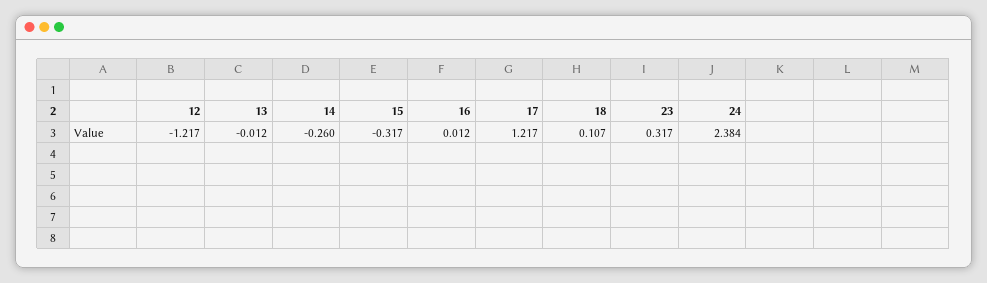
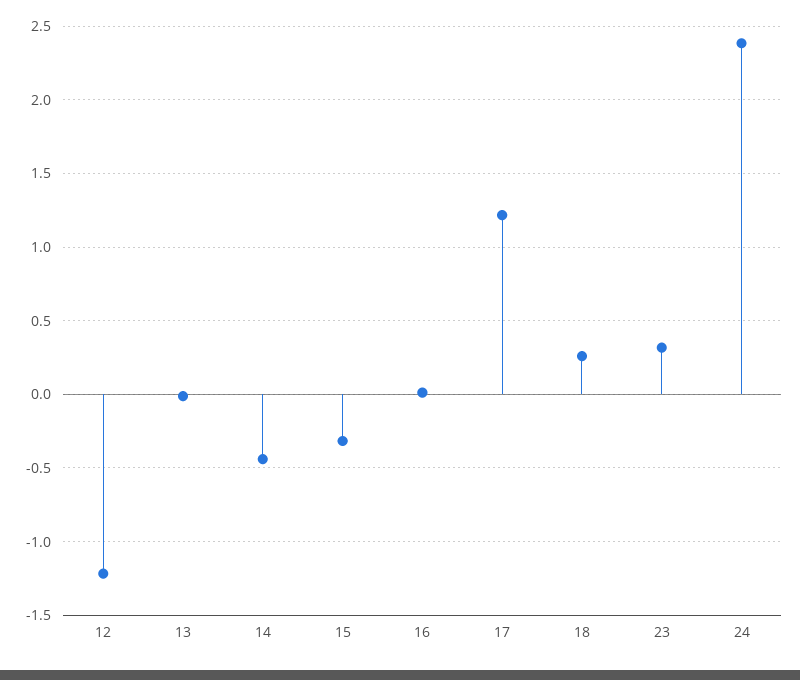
  {
    "12": -1.217,
    "13": -0.012,
-   "14": -0.26,
+   "14": -0.45,
    "15": -0.317,
    "16": 0.012,
    "17": 1.217,
-   "18": 0.107,
+   "18": 0.25,
    "23": 0.317,
    "24": 2.384
  }

